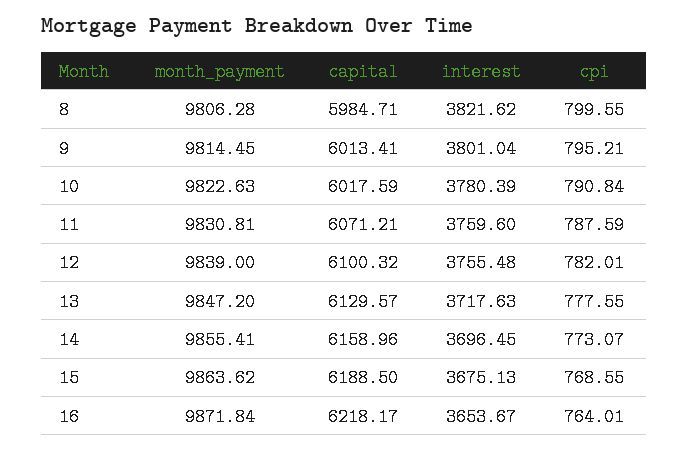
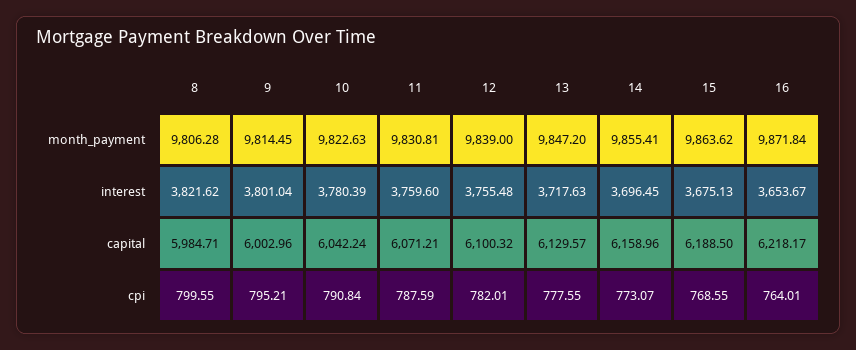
  {
    "month_payment": {
      "8": 9806.28,
      "9": 9814.45,
      "10": 9822.63,
      "11": 9830.81,
      "12": 9839,
      "13": 9847.2,
      "14": 9855.41,
      "15": 9863.62,
      "16": 9871.84
    },
    "capital": {
      "8": 5984.71,
-     "9": 6013.41,
+     "9": 6002.96,
-     "10": 6017.59,
+     "10": 6042.24,
      "11": 6071.21,
      "12": 6100.32,
      "13": 6129.57,
      "14": 6158.96,
      "15": 6188.5,
      "16": 6218.17
    },
    "interest": {
      "8": 3821.62,
      "9": 3801.04,
      "10": 3780.39,
      "11": 3759.6,
      "12": 3755.48,
      "13": 3717.63,
      "14": 3696.45,
      "15": 3675.13,
      "16": 3653.67
    },
    "cpi": {
      "8": 799.55,
      "9": 795.21,
      "10": 790.84,
      "11": 787.59,
      "12": 782.01,
      "13": 777.55,
      "14": 773.07,
      "15": 768.55,
      "16": 764.01
    }
  }

